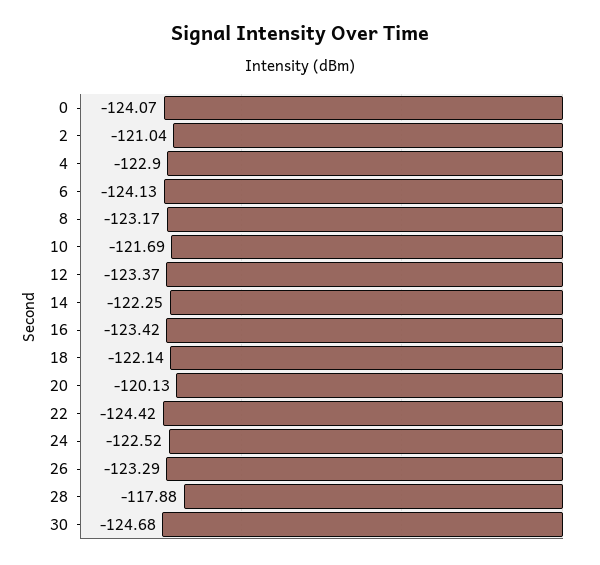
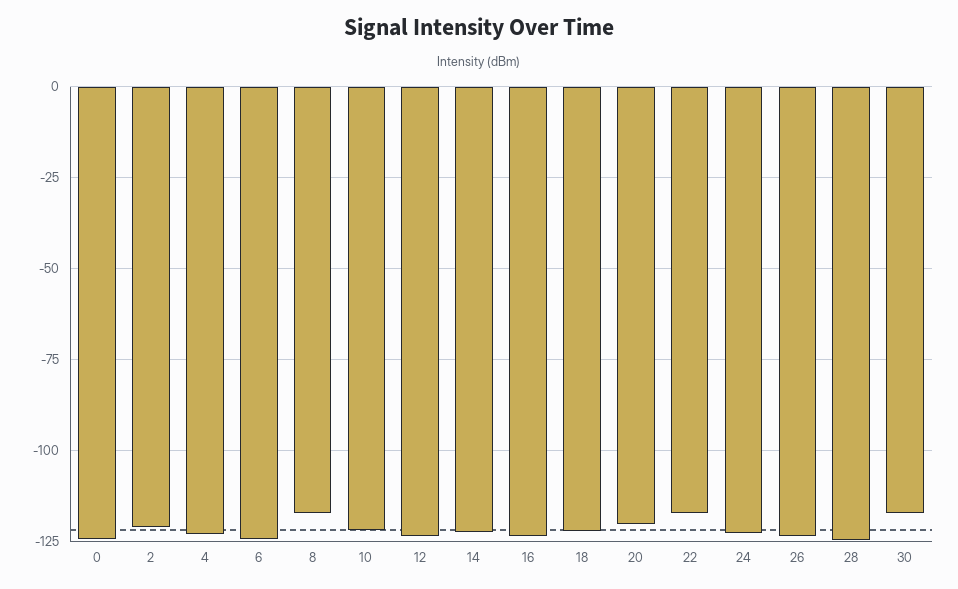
  {
    "0": -124.07,
    "2": -121.04,
    "4": -122.9,
    "6": -124.13,
-   "8": -123.17,
+   "8": -117.5,
    "10": -121.69,
    "12": -123.37,
    "14": -122.25,
    "16": -123.42,
    "18": -122.14,
    "20": -120.13,
-   "22": -124.42,
+   "22": -117.5,
    "24": -122.52,
    "26": -123.29,
-   "28": -117.88,
+   "28": -125,
-   "30": -124.68
+   "30": -117.5
  }

